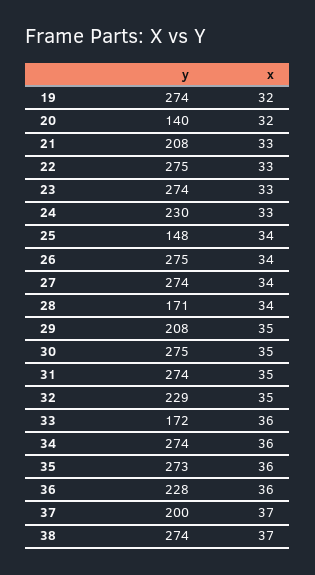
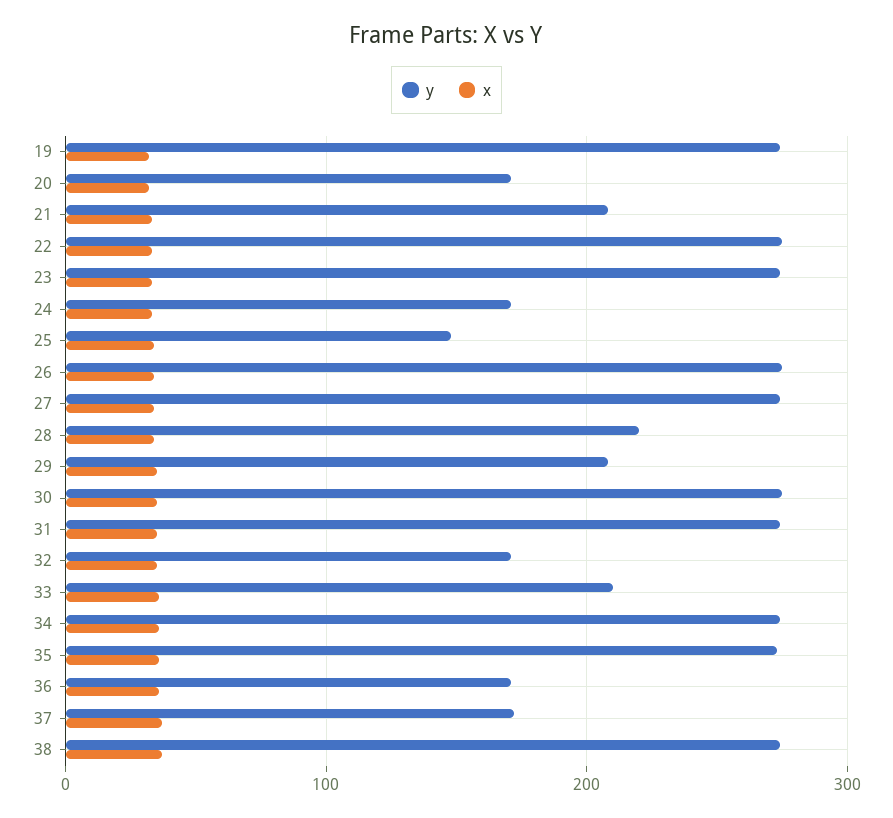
  {
    "y": {
      "19": 274,
-     "20": 140,
+     "20": 170,
      "21": 208,
      "22": 275,
      "23": 274,
-     "24": 230,
+     "24": 170,
      "25": 148,
      "26": 275,
      "27": 274,
-     "28": 171,
+     "28": 220,
      "29": 208,
      "30": 275,
      "31": 274,
-     "32": 229,
+     "32": 170,
-     "33": 172,
+     "33": 210,
      "34": 274,
      "35": 273,
-     "36": 228,
+     "36": 170,
-     "37": 200,
+     "37": 170,
      "38": 274
    },
    "x": {
      "19": 32,
      "20": 32,
      "21": 33,
      "22": 33,
      "23": 33,
      "24": 33,
      "25": 34,
      "26": 34,
      "27": 34,
      "28": 34,
      "29": 35,
      "30": 35,
      "31": 35,
      "32": 35,
      "33": 36,
      "34": 36,
      "35": 36,
      "36": 36,
      "37": 37,
      "38": 37
    }
  }

